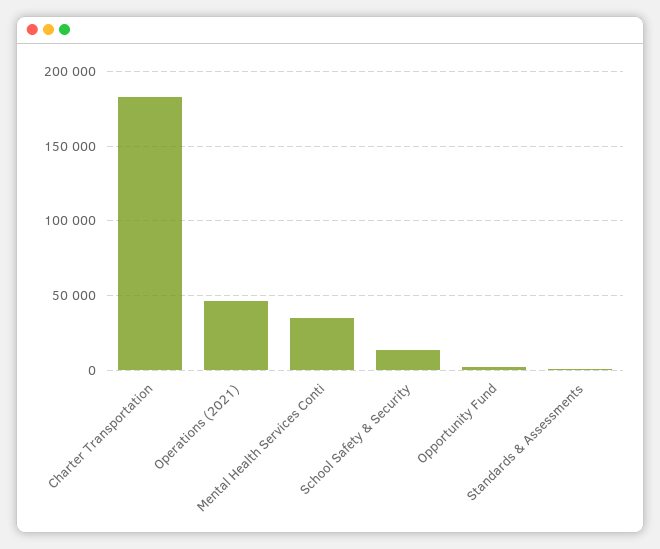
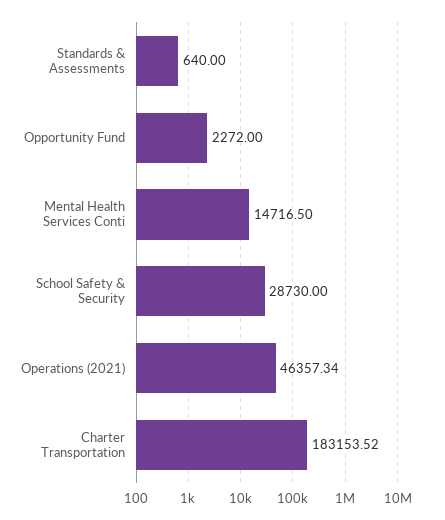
  {
    "Charter Transportation": 183153.52,
    "Operations (2021)": 46357.34,
-   "Mental Health Services Conti": 35000,
+   "Mental Health Services Conti": 14716.5,
-   "School Safety & Security": 15000,
+   "School Safety & Security": 28730,
    "Opportunity Fund": 2272,
    "Standards & Assessments": 640
  }

